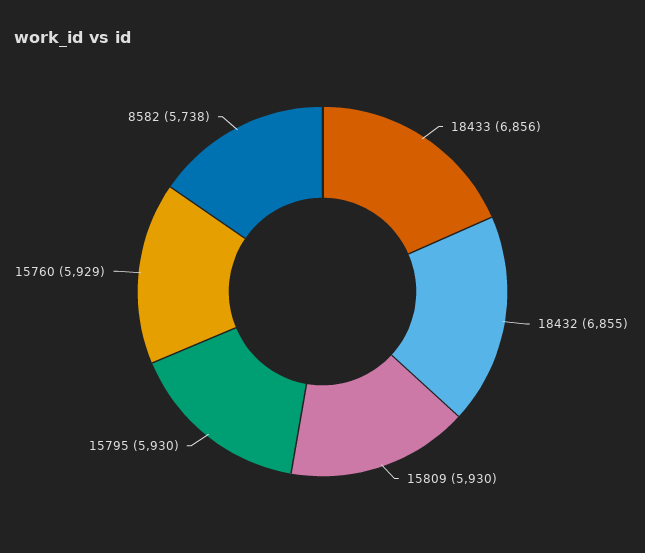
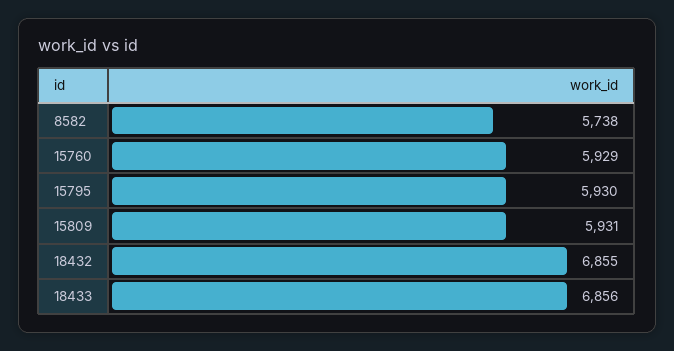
  {
    "18433": 6856,
    "18432": 6855,
-   "15809": 5930,
+   "15809": 5931,
    "15795": 5930,
    "15760": 5929,
    "8582": 5738
  }

